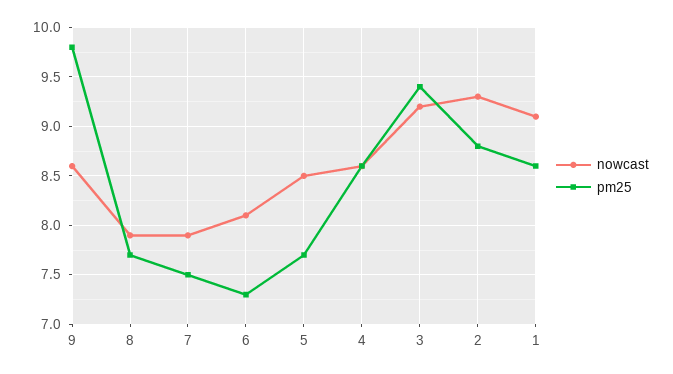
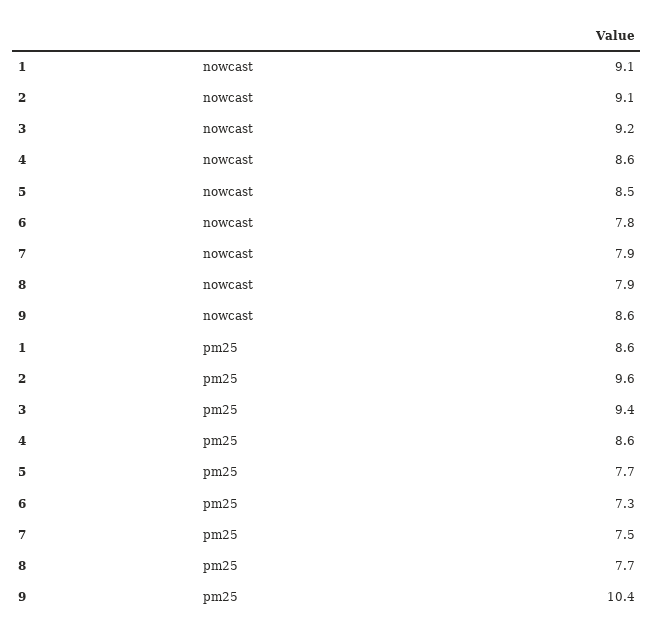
  {
    "nowcast": {
      "9": 8.6,
      "8": 7.9,
      "7": 7.9,
-     "6": 8.1,
+     "6": 7.8,
      "5": 8.5,
      "4": 8.6,
      "3": 9.2,
-     "2": 9.3,
+     "2": 9.1,
      "1": 9.1
    },
    "pm25": {
-     "9": 9.8,
+     "9": 10.4,
      "8": 7.7,
      "7": 7.5,
      "6": 7.3,
      "5": 7.7,
      "4": 8.6,
      "3": 9.4,
-     "2": 8.8,
+     "2": 9.6,
      "1": 8.6
    }
  }

